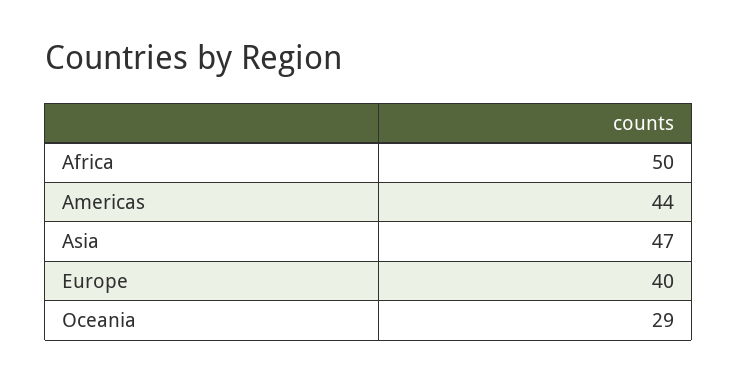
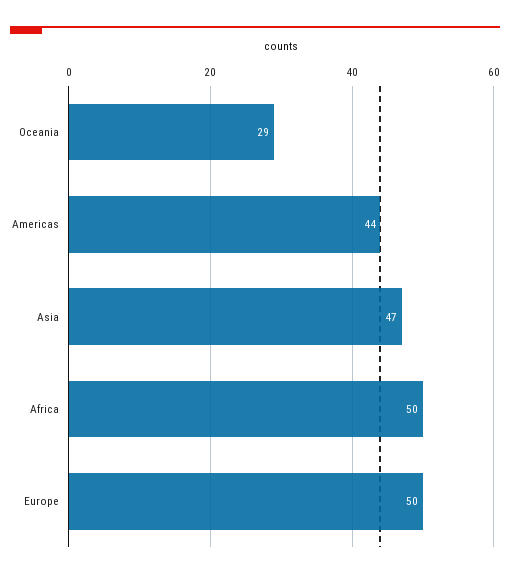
  {
    "Africa": 50,
    "Americas": 44,
    "Asia": 47,
-   "Europe": 40,
+   "Europe": 50,
    "Oceania": 29
  }

